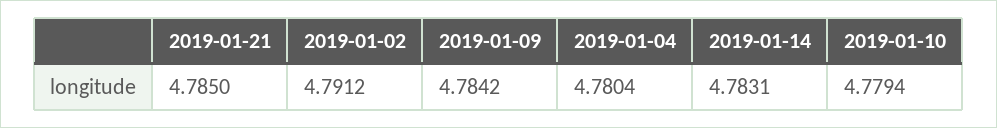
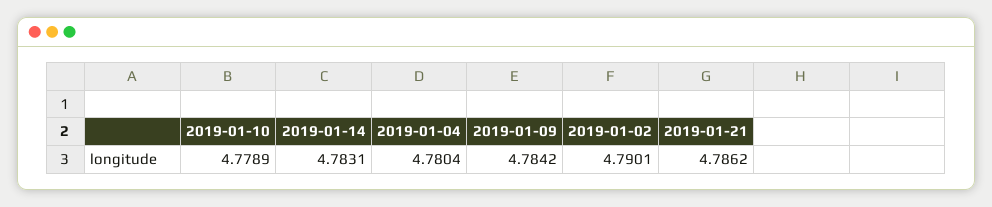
  {
-   "2019-01-21": 4.785,
+   "2019-01-21": 4.7862,
-   "2019-01-02": 4.7912,
+   "2019-01-02": 4.7901,
    "2019-01-09": 4.7842,
    "2019-01-04": 4.7804,
    "2019-01-14": 4.7831,
-   "2019-01-10": 4.7794
+   "2019-01-10": 4.7789
  }

